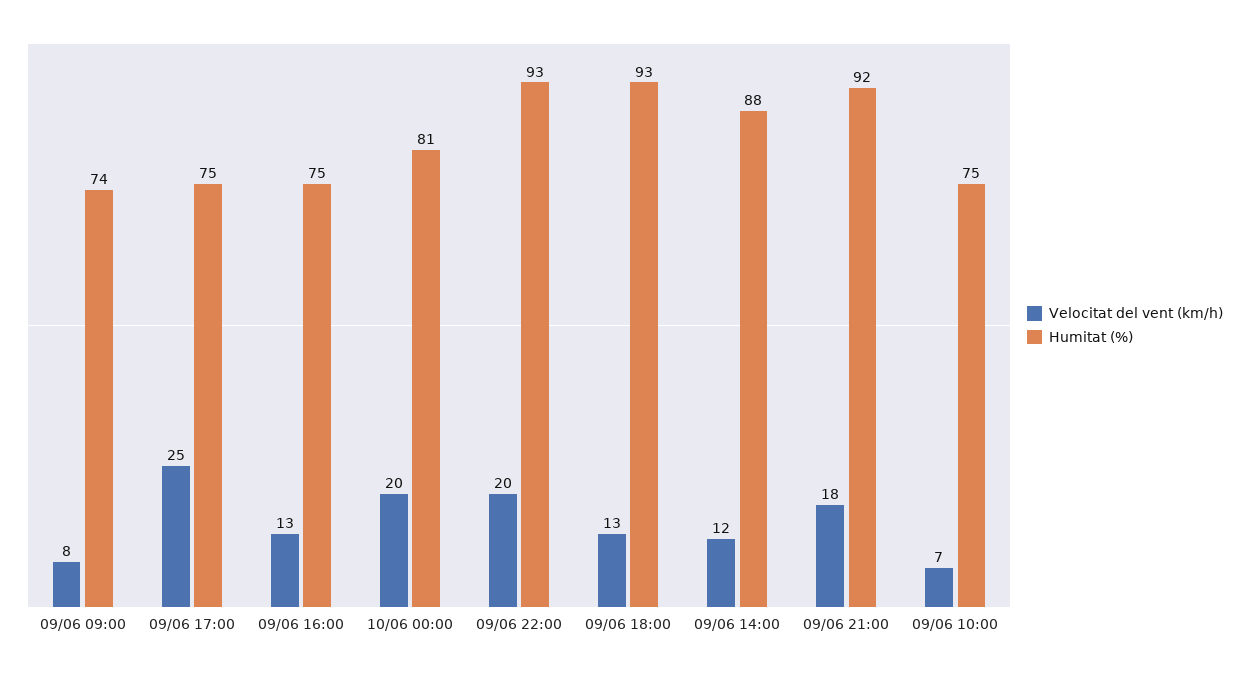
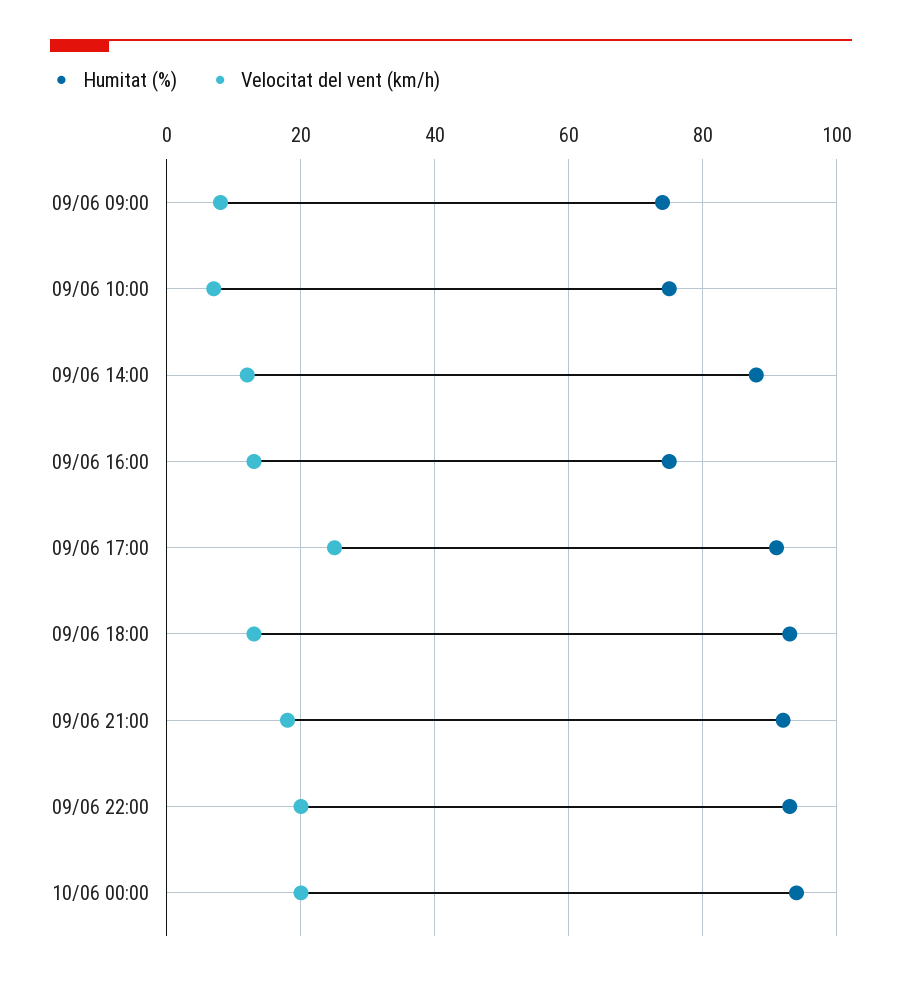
  {
    "Velocitat del vent (km/h)": {
      "09/06 09:00": 8,
      "09/06 17:00": 25,
      "09/06 16:00": 13,
      "10/06 00:00": 20,
      "09/06 22:00": 20,
      "09/06 18:00": 13,
      "09/06 14:00": 12,
      "09/06 21:00": 18,
      "09/06 10:00": 7
    },
    "Humitat (%)": {
      "09/06 09:00": 74,
-     "09/06 17:00": 75,
+     "09/06 17:00": 90,
      "09/06 16:00": 75,
-     "10/06 00:00": 81,
+     "10/06 00:00": 95,
      "09/06 22:00": 93,
      "09/06 18:00": 93,
      "09/06 14:00": 88,
      "09/06 21:00": 92,
      "09/06 10:00": 75
    }
  }

